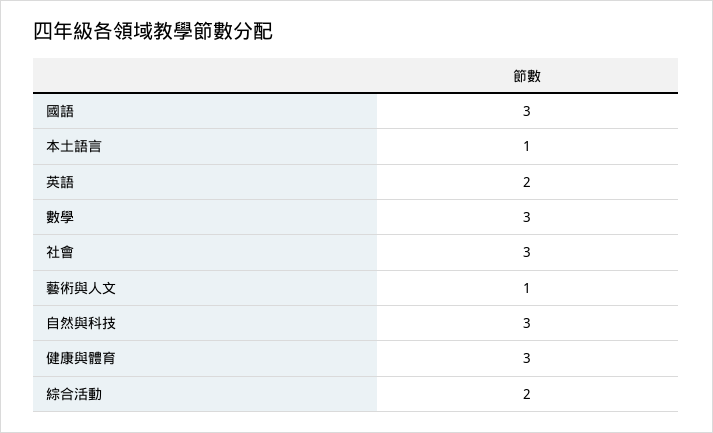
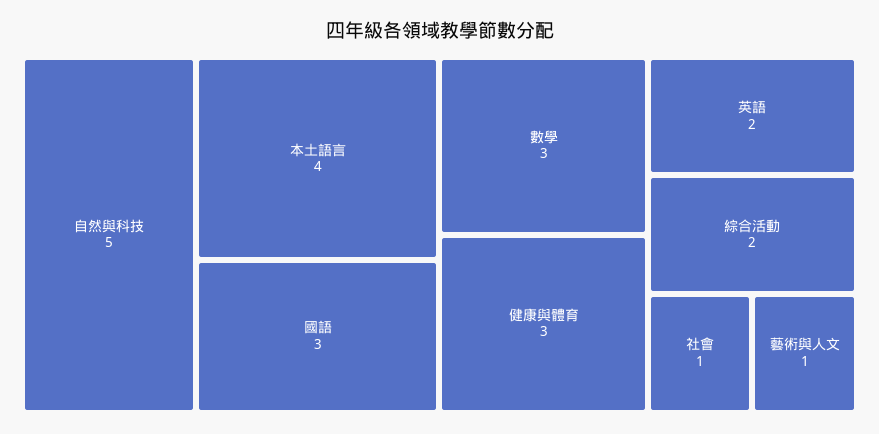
  {
    "國語": 3,
-   "本土語言": 1,
+   "本土語言": 4,
    "英語": 2,
    "數學": 3,
-   "社會": 3,
+   "社會": 1,
    "藝術與人文": 1,
-   "自然與科技": 3,
+   "自然與科技": 5,
    "健康與體育": 3,
    "綜合活動": 2
  }

